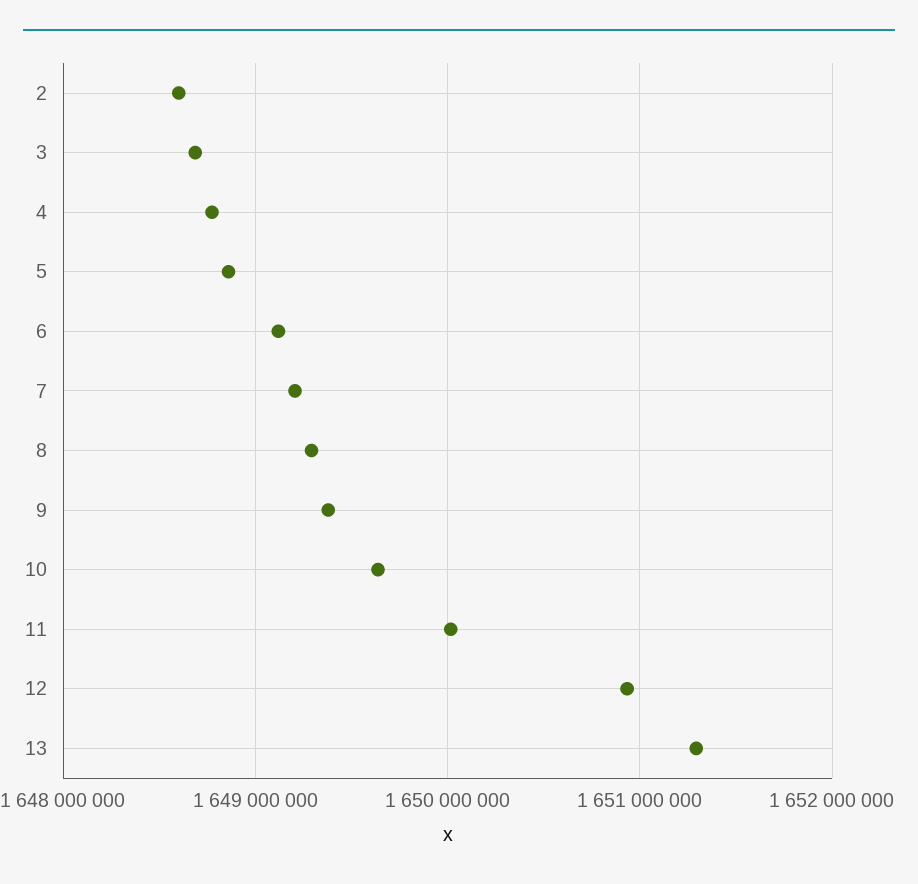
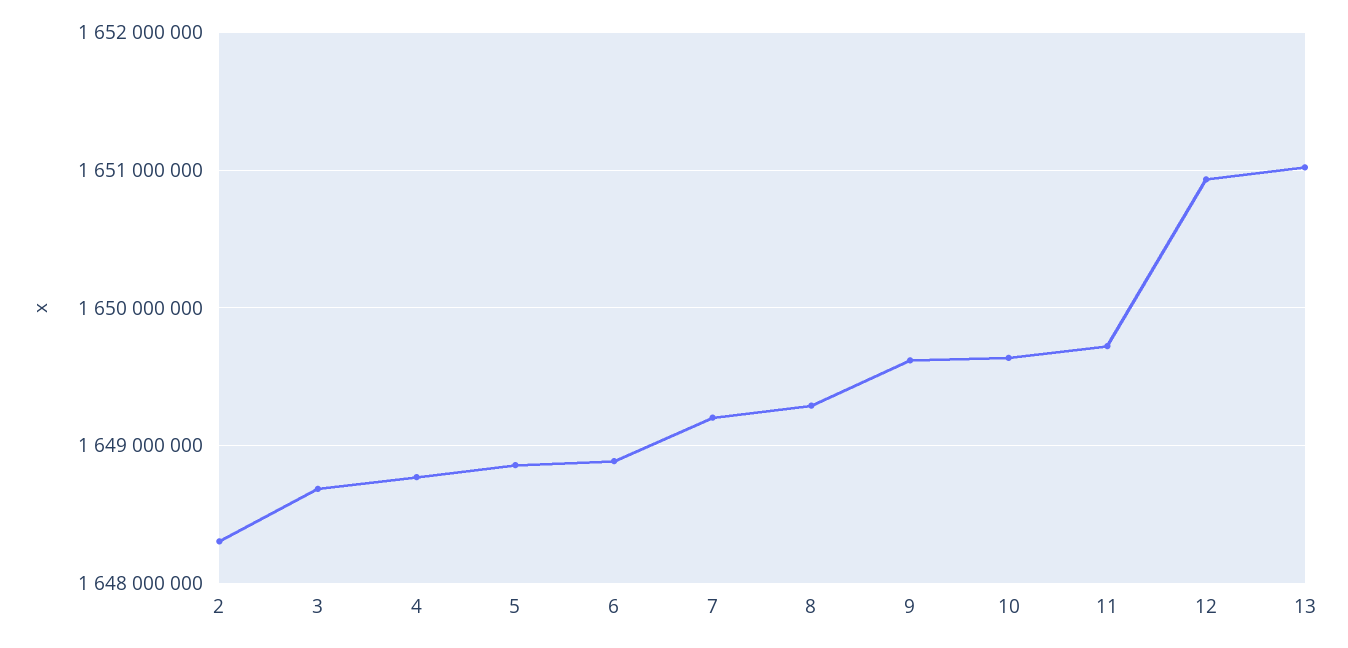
  {
-   "2": 1648600000,
+   "2": 1648300000,
    "3": 1648700000,
    "4": 1648800000,
    "5": 1648900000,
-   "6": 1649100000,
+   "6": 1648900000,
    "7": 1649200000,
    "8": 1649300000,
-   "9": 1649400000,
+   "9": 1649600000,
    "10": 1649600000,
-   "11": 1650000000,
+   "11": 1649700000,
    "12": 1650900000,
-   "13": 1651300000
+   "13": 1651000000
  }

